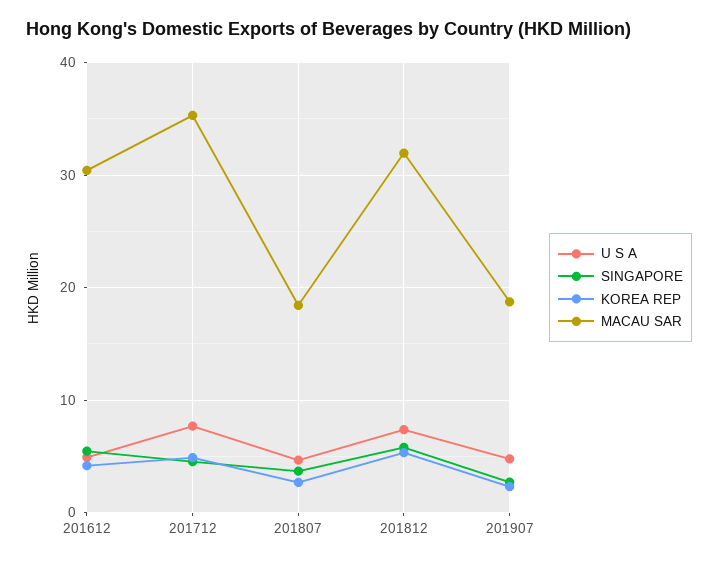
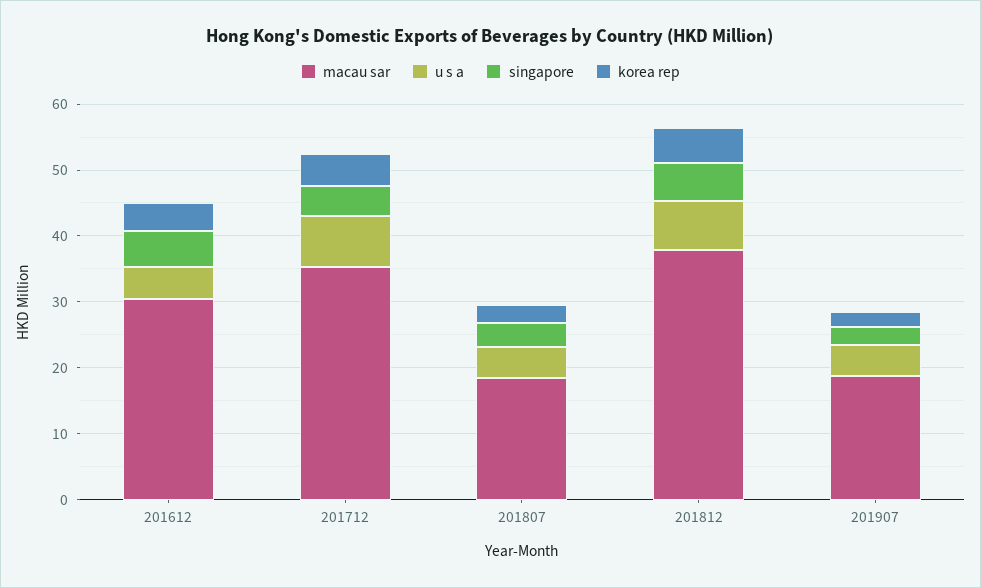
  {
    "U S A": {
      "201612": 5,
      "201712": 8,
      "201807": 5,
      "201812": 7,
      "201907": 5
    },
    "SINGAPORE": {
      "201612": 5,
      "201712": 5,
      "201807": 4,
      "201812": 6,
      "201907": 3
    },
    "KOREA REP": {
      "201612": 4,
      "201712": 5,
      "201807": 3,
      "201812": 5,
      "201907": 2
    },
    "MACAU SAR": {
      "201612": 30,
      "201712": 35,
      "201807": 18,
-     "201812": 32,
+     "201812": 38,
      "201907": 19
    }
  }

